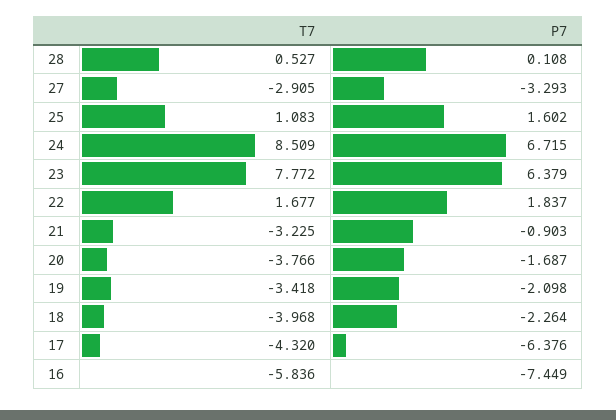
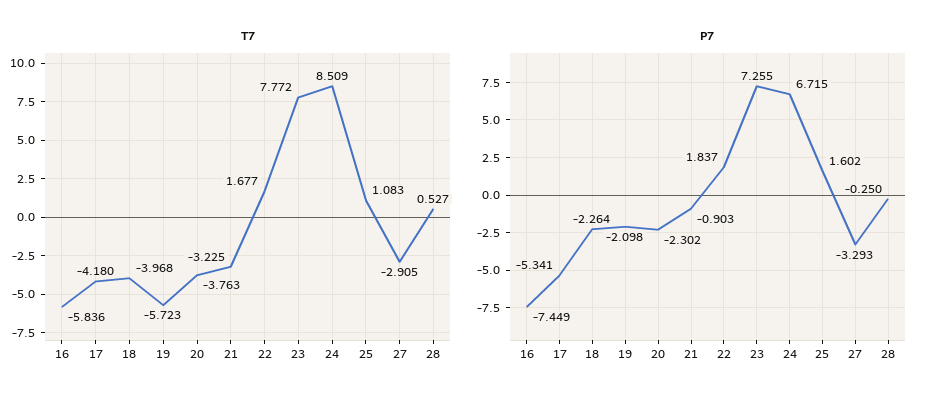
  {
    "T7": {
      "28": 0.527,
      "27": -2.905,
      "25": 1.083,
      "24": 8.509,
      "23": 7.772,
      "22": 1.677,
      "21": -3.225,
-     "20": -3.766,
+     "20": -3.763,
-     "19": -3.418,
+     "19": -5.723,
      "18": -3.968,
-     "17": -4.32,
+     "17": -4.18,
      "16": -5.836
    },
    "P7": {
-     "28": 0.108,
+     "28": -0.25,
      "27": -3.293,
      "25": 1.602,
      "24": 6.715,
-     "23": 6.379,
+     "23": 7.255,
      "22": 1.837,
      "21": -0.903,
-     "20": -1.687,
+     "20": -2.302,
      "19": -2.098,
      "18": -2.264,
-     "17": -6.376,
+     "17": -5.341,
      "16": -7.449
    }
  }

